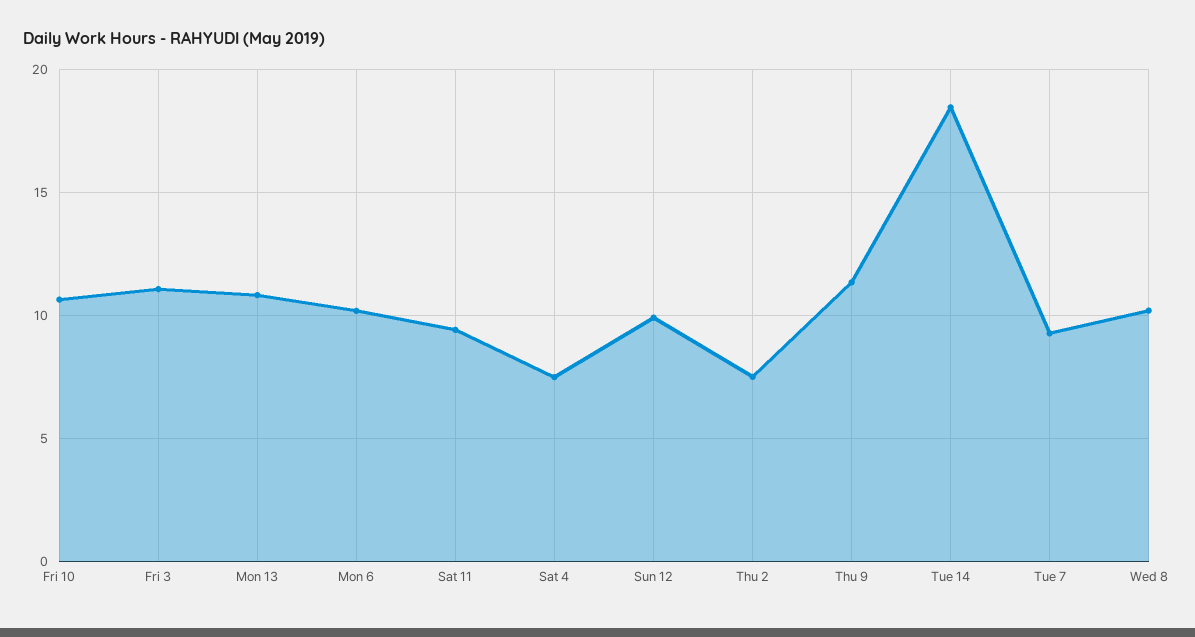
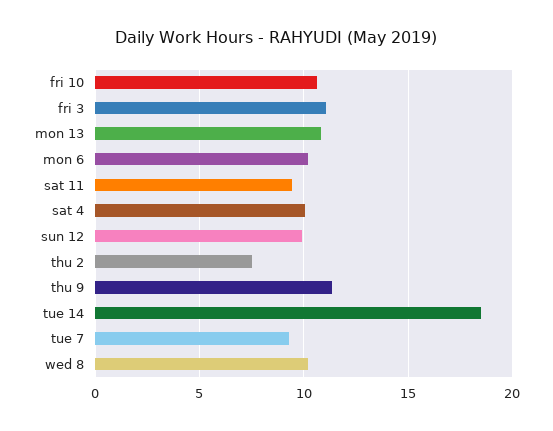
  {
    "Fri 10": 10.5,
    "Fri 3": 11,
    "Mon 13": 11,
    "Mon 6": 10,
    "Sat 11": 9.5,
-   "Sat 4": 7.5,
+   "Sat 4": 10,
    "Sun 12": 10,
    "Thu 2": 7.5,
    "Thu 9": 11.5,
    "Tue 14": 18.5,
    "Tue 7": 9.5,
    "Wed 8": 10
  }

